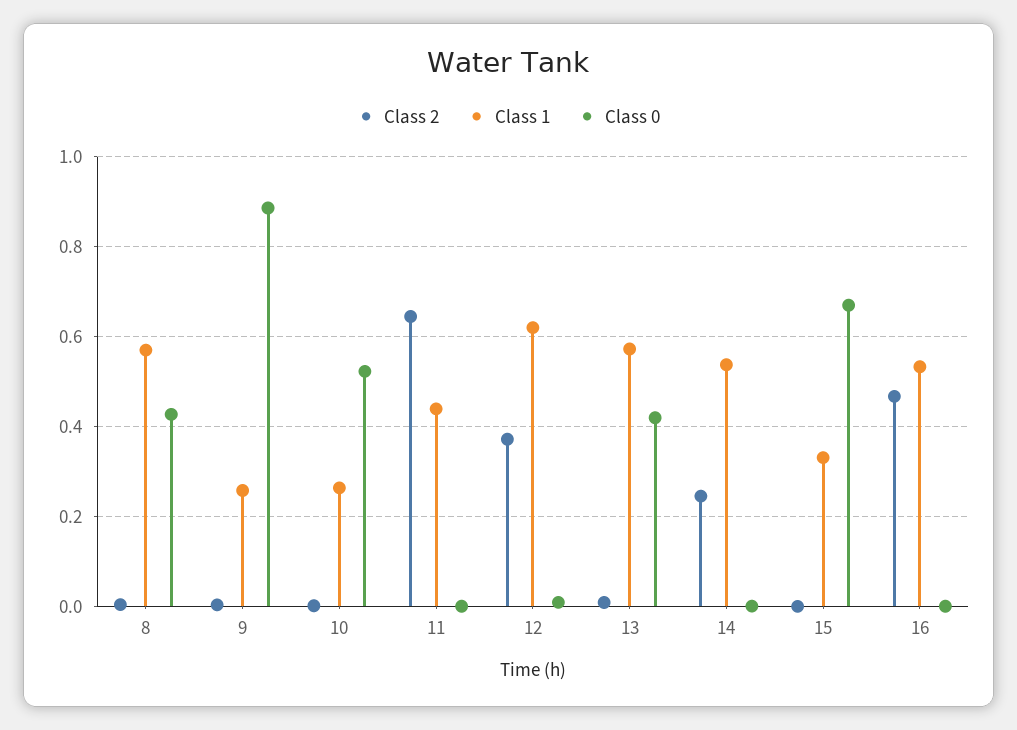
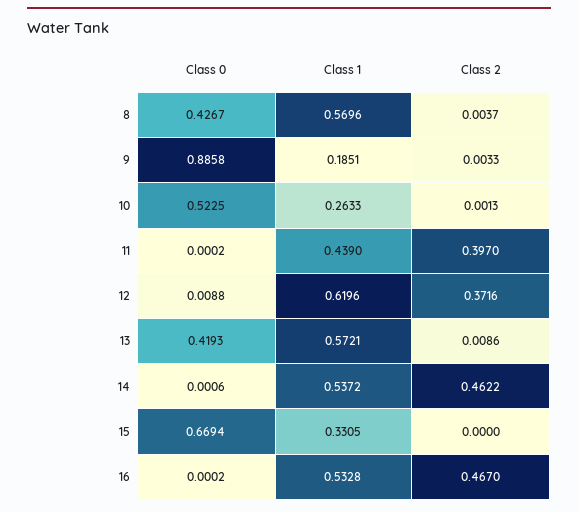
  {
    "Class 2": {
      "8": 0.0037,
      "9": 0.0033,
      "10": 0.0013,
-     "11": 0.64,
+     "11": 0.397,
      "12": 0.3716,
      "13": 0.0086,
-     "14": 0.24,
+     "14": 0.4622,
      "15": 0,
      "16": 0.467
    },
    "Class 1": {
      "8": 0.5696,
-     "9": 0.26,
+     "9": 0.1851,
      "10": 0.2633,
      "11": 0.439,
      "12": 0.6196,
      "13": 0.5721,
      "14": 0.5372,
      "15": 0.3305,
      "16": 0.5328
    },
    "Class 0": {
      "8": 0.4267,
      "9": 0.8858,
      "10": 0.5225,
      "11": 0.0002,
      "12": 0.0088,
      "13": 0.4193,
      "14": 0.0006,
      "15": 0.6694,
      "16": 0.0002
    }
  }

